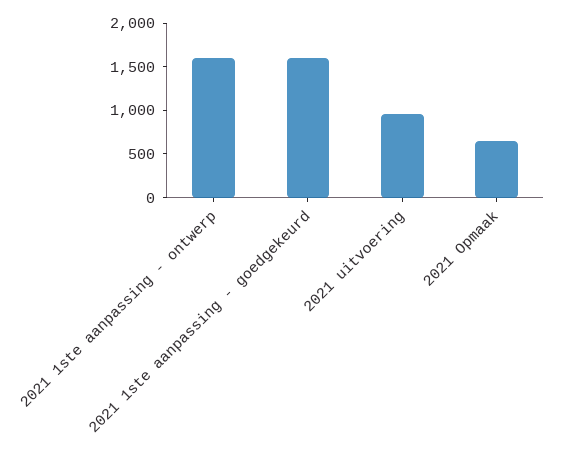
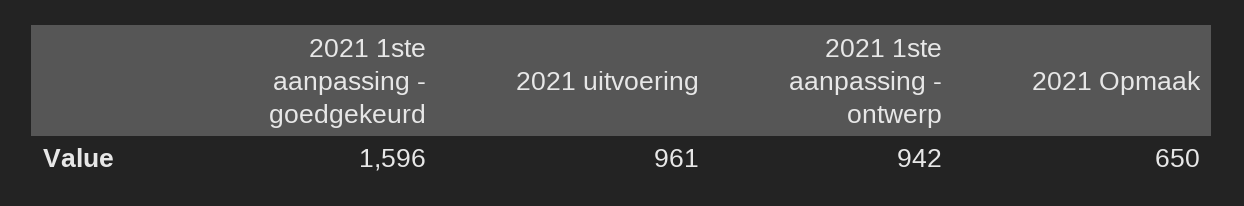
  {
-   "2021 1ste aanpassing - ontwerp": 1600,
+   "2021 1ste aanpassing - ontwerp": 942,
    "2021 1ste aanpassing - goedgekeurd": 1596,
    "2021 uitvoering": 961,
    "2021 Opmaak": 650
  }

